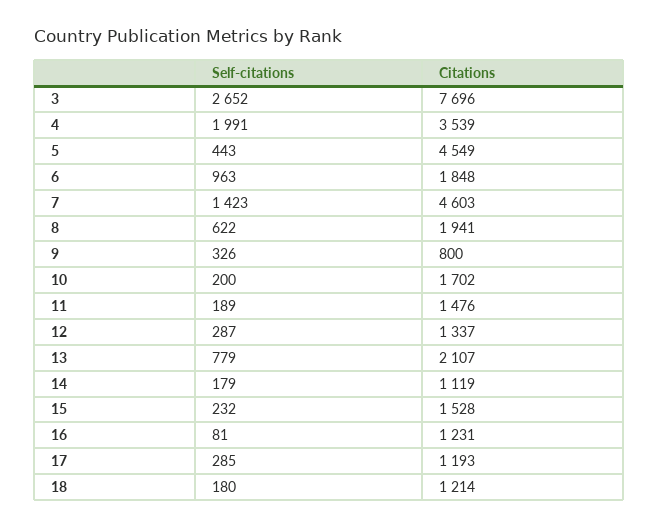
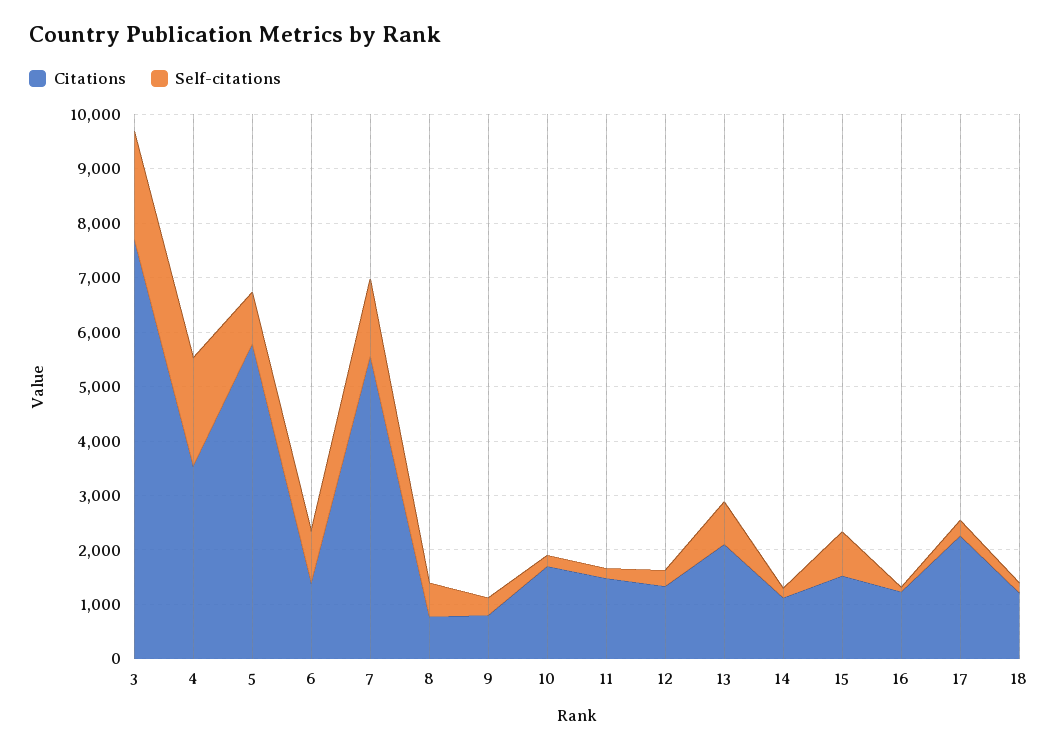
  {
    "Self-citations": {
-     "3": 2652,
+     "3": 2000,
      "4": 1991,
-     "5": 443,
+     "5": 1000,
      "6": 963,
      "7": 1423,
      "8": 622,
      "9": 326,
      "10": 200,
      "11": 189,
      "12": 287,
      "13": 779,
      "14": 179,
-     "15": 232,
+     "15": 800,
      "16": 81,
      "17": 285,
      "18": 180
    },
    "Citations": {
      "3": 7696,
      "4": 3539,
-     "5": 4549,
+     "5": 5800,
-     "6": 1848,
+     "6": 1400,
-     "7": 4603,
+     "7": 5600,
-     "8": 1941,
+     "8": 800,
      "9": 800,
      "10": 1702,
      "11": 1476,
      "12": 1337,
      "13": 2107,
      "14": 1119,
      "15": 1528,
      "16": 1231,
-     "17": 1193,
+     "17": 2200,
      "18": 1214
    }
  }

